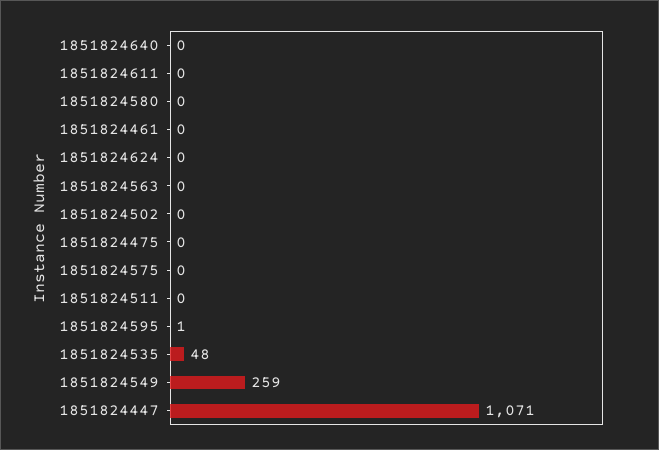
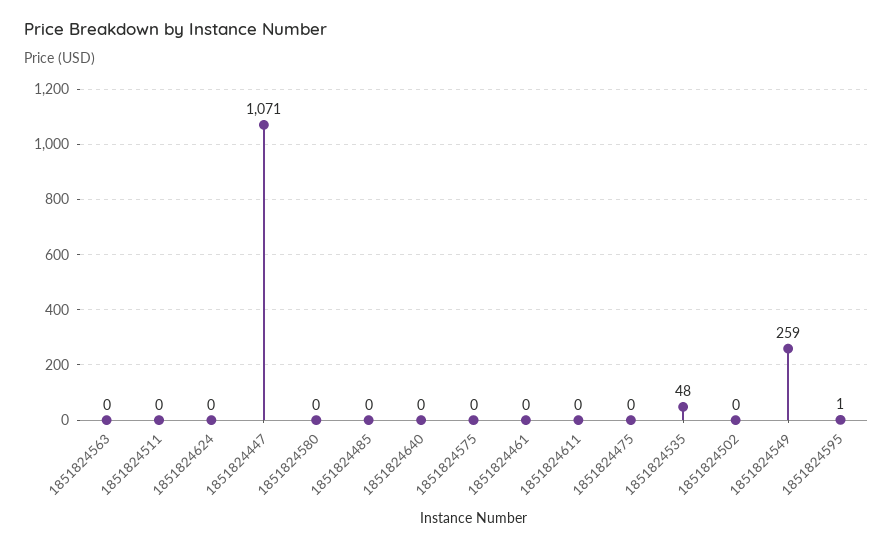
  {
    "1851824640": 0,
    "1851824611": 0,
    "1851824580": 0,
    "1851824461": 0,
    "1851824624": 0,
    "1851824563": 0,
    "1851824502": 0,
    "1851824475": 0,
    "1851824575": 0,
    "1851824511": 0,
    "1851824595": 1,
    "1851824535": 48,
    "1851824549": 259,
-   "1851824447": 1071
+   "1851824447": 1071,
+   "1851824485": 0
  }

